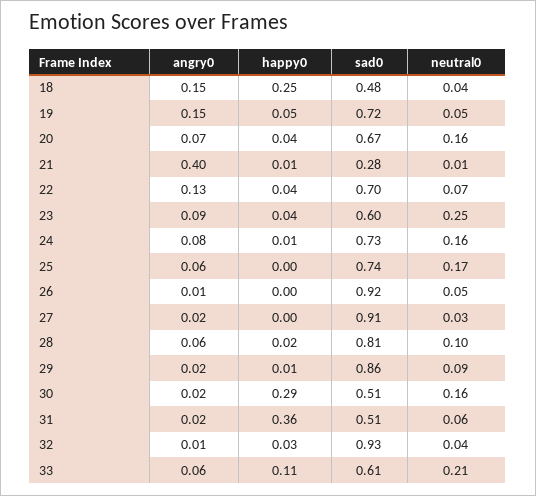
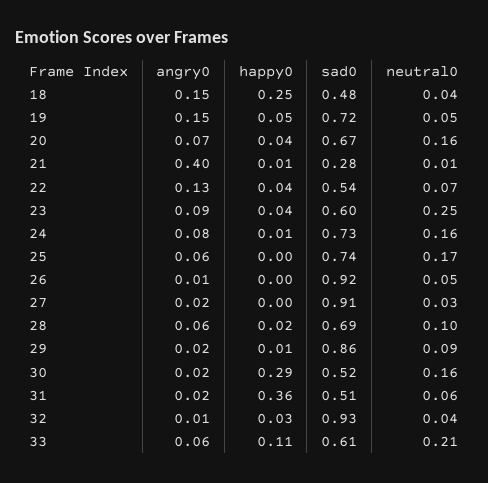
  {
    "angry0": {
      "18": 0.15,
      "19": 0.15,
      "20": 0.07,
      "21": 0.4,
      "22": 0.13,
      "23": 0.09,
      "24": 0.08,
      "25": 0.06,
      "26": 0.01,
      "27": 0.02,
      "28": 0.06,
      "29": 0.02,
      "30": 0.02,
      "31": 0.02,
      "32": 0.01,
      "33": 0.06
    },
    "happy0": {
      "18": 0.25,
      "19": 0.05,
      "20": 0.04,
      "21": 0.01,
      "22": 0.04,
      "23": 0.04,
      "24": 0.01,
      "25": 0,
      "26": 0,
      "27": 0,
      "28": 0.02,
      "29": 0.01,
      "30": 0.29,
      "31": 0.36,
      "32": 0.03,
      "33": 0.11
    },
    "sad0": {
      "18": 0.48,
      "19": 0.72,
      "20": 0.67,
      "21": 0.28,
-     "22": 0.7,
+     "22": 0.54,
      "23": 0.6,
      "24": 0.73,
      "25": 0.74,
      "26": 0.92,
      "27": 0.91,
-     "28": 0.81,
+     "28": 0.69,
      "29": 0.86,
-     "30": 0.51,
+     "30": 0.52,
      "31": 0.51,
      "32": 0.93,
      "33": 0.61
    },
    "neutral0": {
      "18": 0.04,
      "19": 0.05,
      "20": 0.16,
      "21": 0.01,
      "22": 0.07,
      "23": 0.25,
      "24": 0.16,
      "25": 0.17,
      "26": 0.05,
      "27": 0.03,
      "28": 0.1,
      "29": 0.09,
      "30": 0.16,
      "31": 0.06,
      "32": 0.04,
      "33": 0.21
    }
  }

